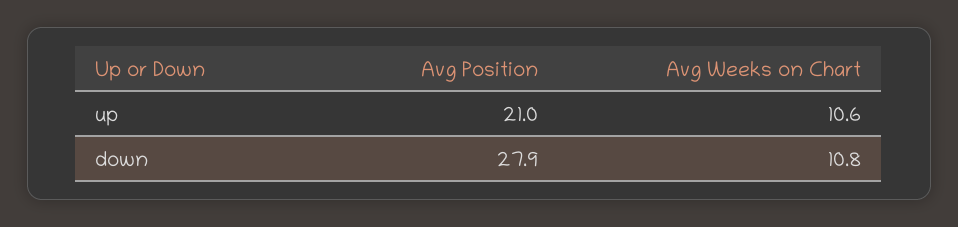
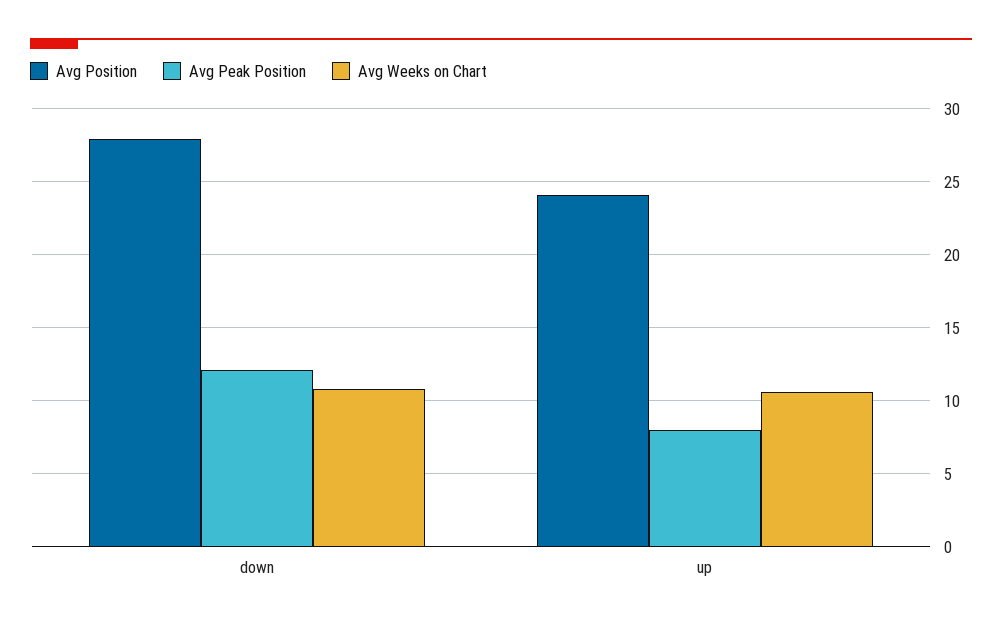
  {
    "Avg Position": {
-     "up": 21,
+     "up": 24,
      "down": 27.9
    },
    "Avg Weeks on Chart": {
      "up": 10.6,
      "down": 10.8
-   }
+   },
+   "Avg Peak Position": {
+     "down": 12,
+     "up": 8
+   }
  }

